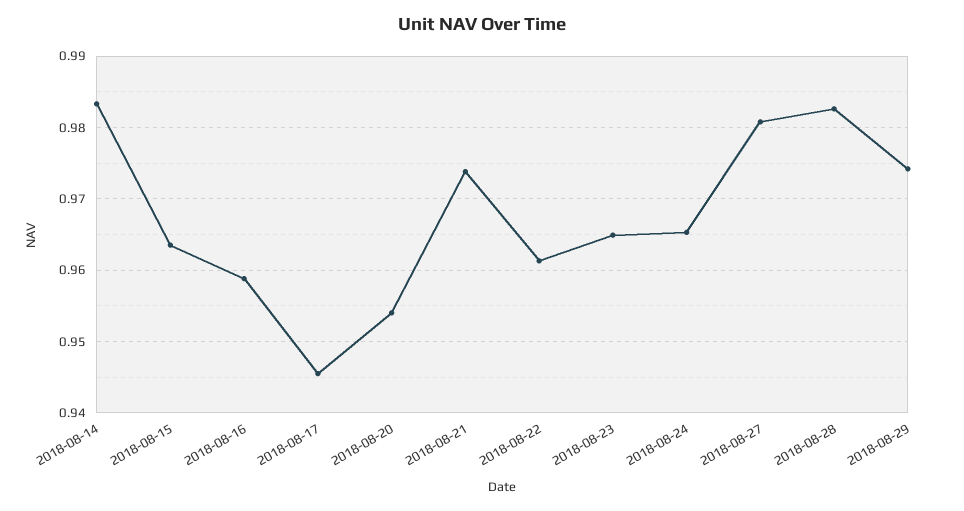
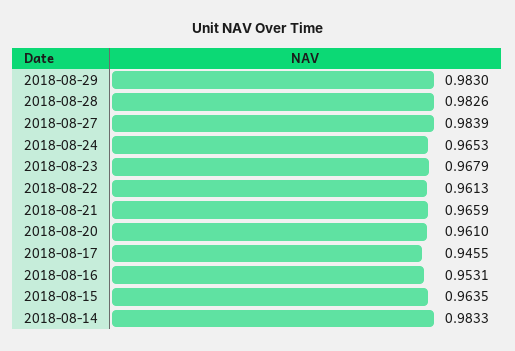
  {
    "2018-08-14": 0.9833,
    "2018-08-15": 0.9635,
-   "2018-08-16": 0.959,
+   "2018-08-16": 0.9531,
    "2018-08-17": 0.9455,
-   "2018-08-20": 0.954,
+   "2018-08-20": 0.961,
-   "2018-08-21": 0.974,
+   "2018-08-21": 0.9659,
    "2018-08-22": 0.9613,
-   "2018-08-23": 0.965,
+   "2018-08-23": 0.9679,
    "2018-08-24": 0.9653,
-   "2018-08-27": 0.981,
+   "2018-08-27": 0.9839,
    "2018-08-28": 0.9826,
-   "2018-08-29": 0.974
+   "2018-08-29": 0.983
  }

